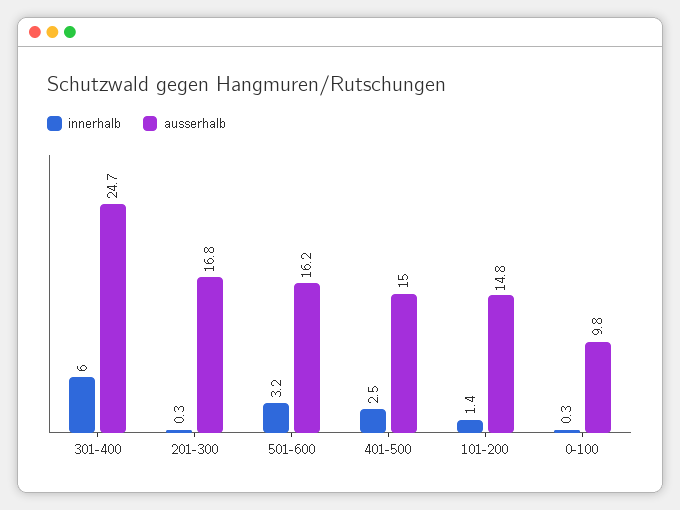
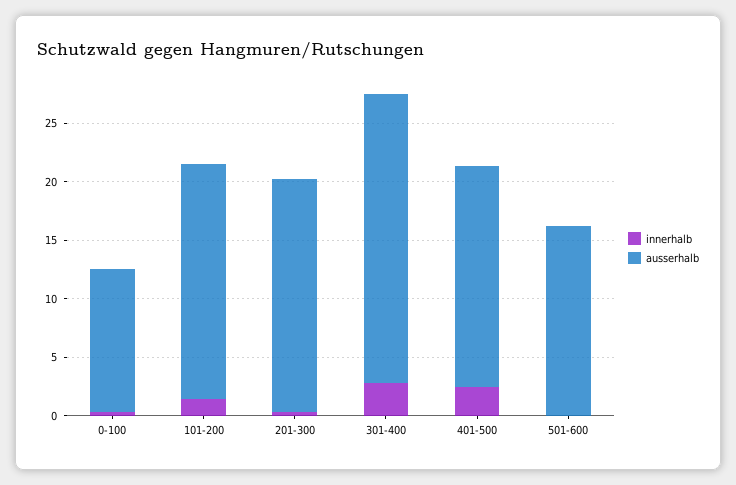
  {
    "innerhalb": {
-     "301-400": 6,
+     "301-400": 3,
      "201-300": 0.3,
-     "501-600": 3.2,
+     "501-600": 0,
      "401-500": 2.5,
      "101-200": 1.4,
      "0-100": 0.3
    },
    "ausserhalb": {
      "301-400": 24.7,
-     "201-300": 16.8,
+     "201-300": 20,
      "501-600": 16.2,
-     "401-500": 15,
+     "401-500": 19,
-     "101-200": 14.8,
+     "101-200": 20,
-     "0-100": 9.8
+     "0-100": 12
    }
  }

